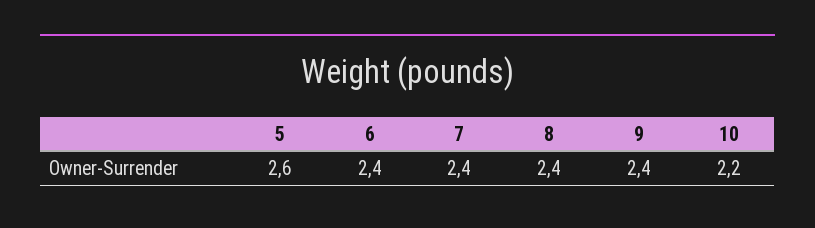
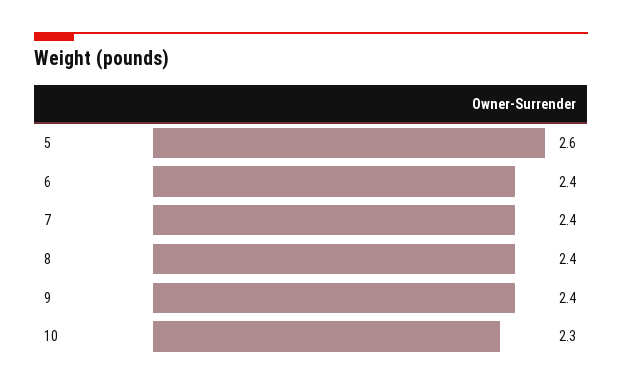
  {
    "5": 2.6,
    "6": 2.4,
    "7": 2.4,
    "8": 2.4,
    "9": 2.4,
-   "10": 2.2
+   "10": 2.3
  }

